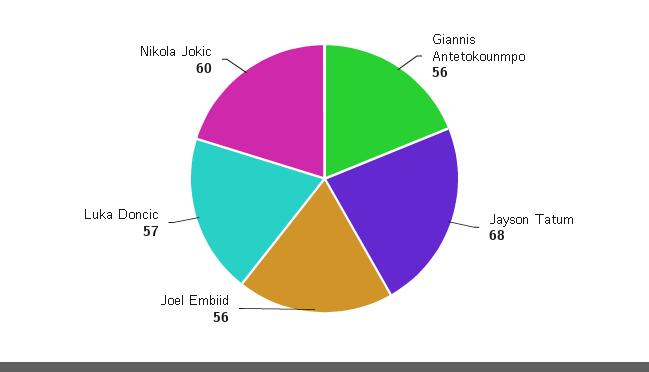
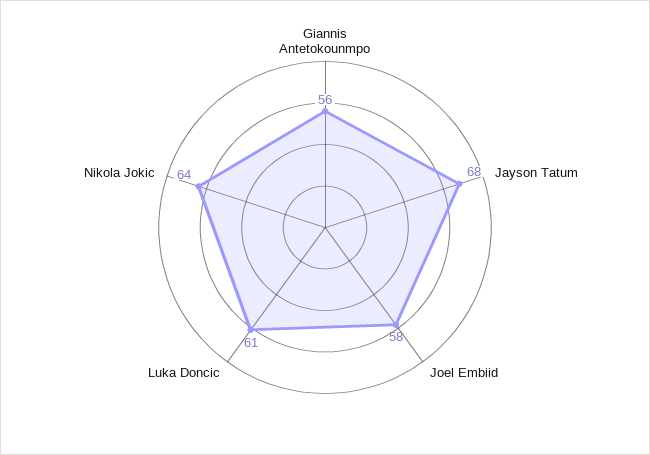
  {
    "Giannis Antetokounmpo": 56,
    "Jayson Tatum": 68,
-   "Joel Embiid": 56,
+   "Joel Embiid": 58,
-   "Luka Doncic": 57,
+   "Luka Doncic": 61,
-   "Nikola Jokic": 60
+   "Nikola Jokic": 64
  }

